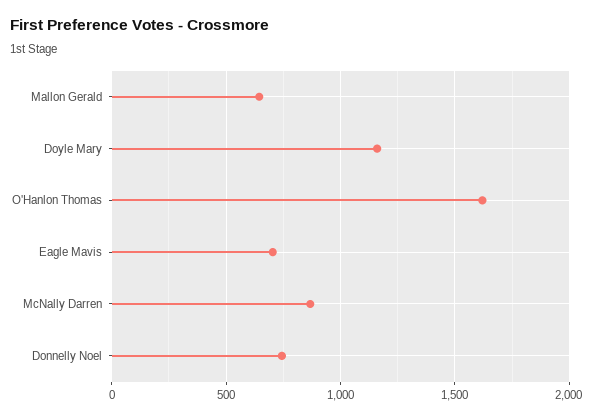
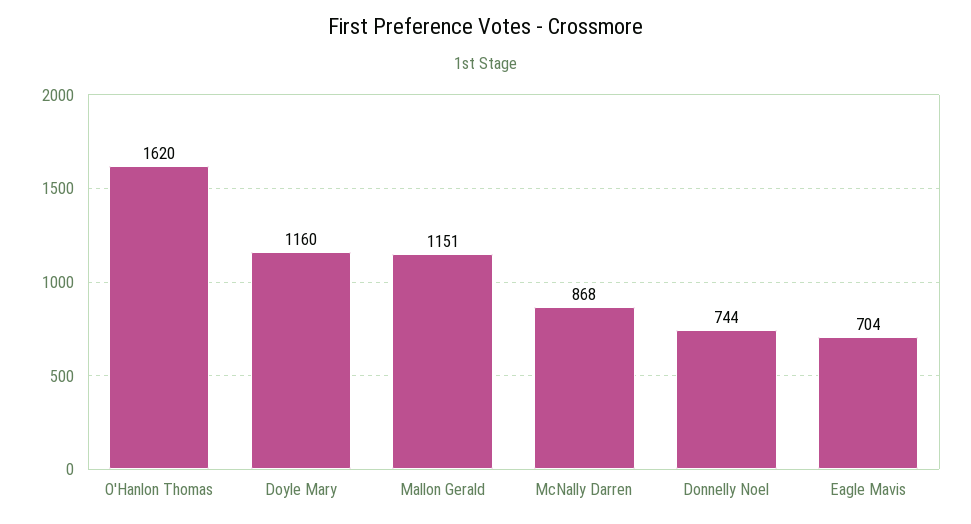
  {
-   "Mallon Gerald": 650,
+   "Mallon Gerald": 1151,
    "Doyle Mary": 1160,
    "O'Hanlon Thomas": 1620,
    "Eagle Mavis": 704,
    "McNally Darren": 868,
    "Donnelly Noel": 744
  }

